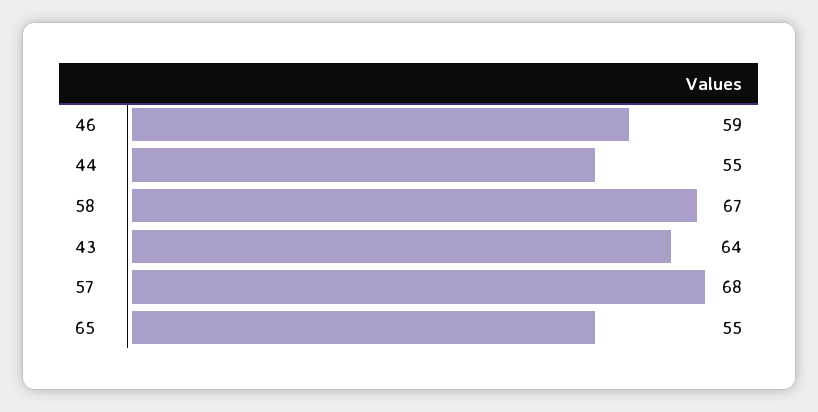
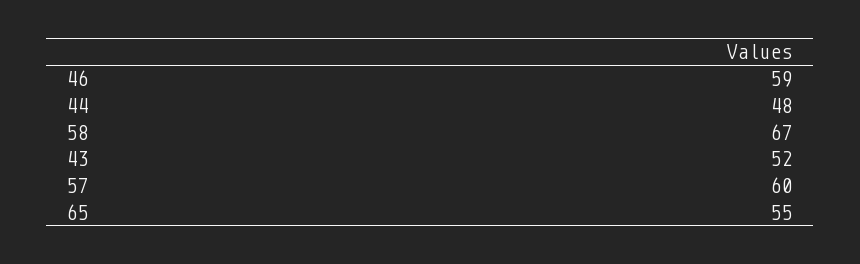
  {
    "46": 59,
-   "44": 55,
+   "44": 48,
    "58": 67,
-   "43": 64,
+   "43": 52,
-   "57": 68,
+   "57": 60,
    "65": 55
  }

